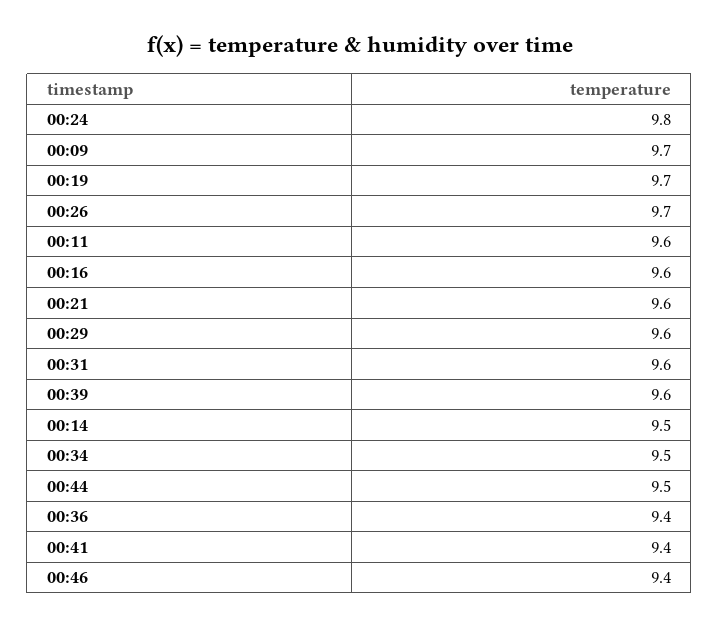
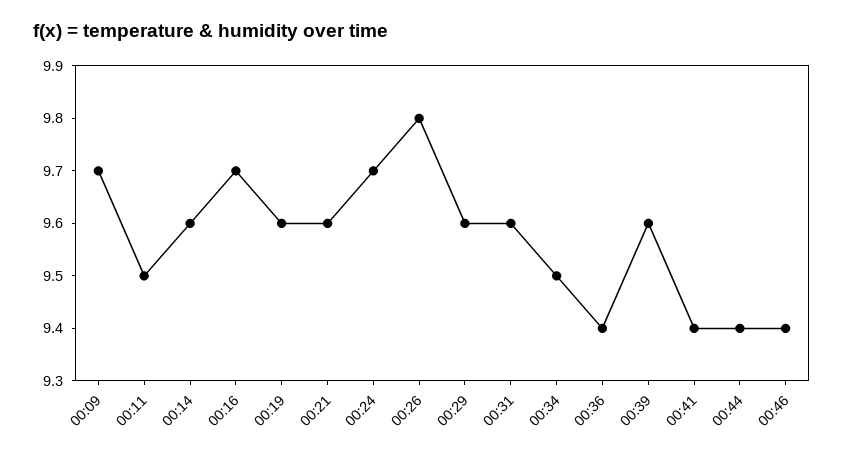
  {
-   "00:24": 9.8,
+   "00:24": 9.7,
    "00:09": 9.7,
-   "00:19": 9.7,
+   "00:19": 9.6,
-   "00:26": 9.7,
+   "00:26": 9.8,
-   "00:11": 9.6,
+   "00:11": 9.5,
-   "00:16": 9.6,
+   "00:16": 9.7,
    "00:21": 9.6,
    "00:29": 9.6,
    "00:31": 9.6,
    "00:39": 9.6,
-   "00:14": 9.5,
+   "00:14": 9.6,
    "00:34": 9.5,
-   "00:44": 9.5,
+   "00:44": 9.4,
    "00:36": 9.4,
    "00:41": 9.4,
    "00:46": 9.4
  }

